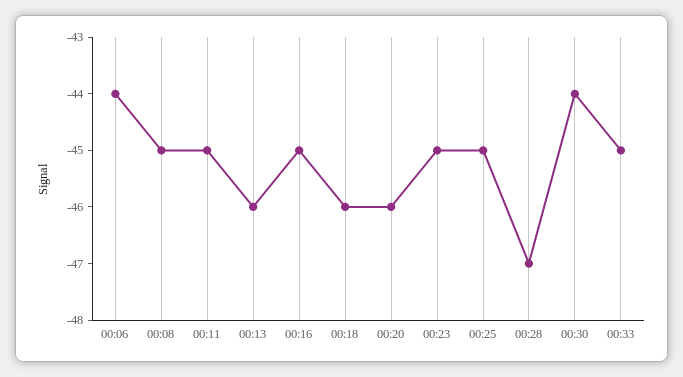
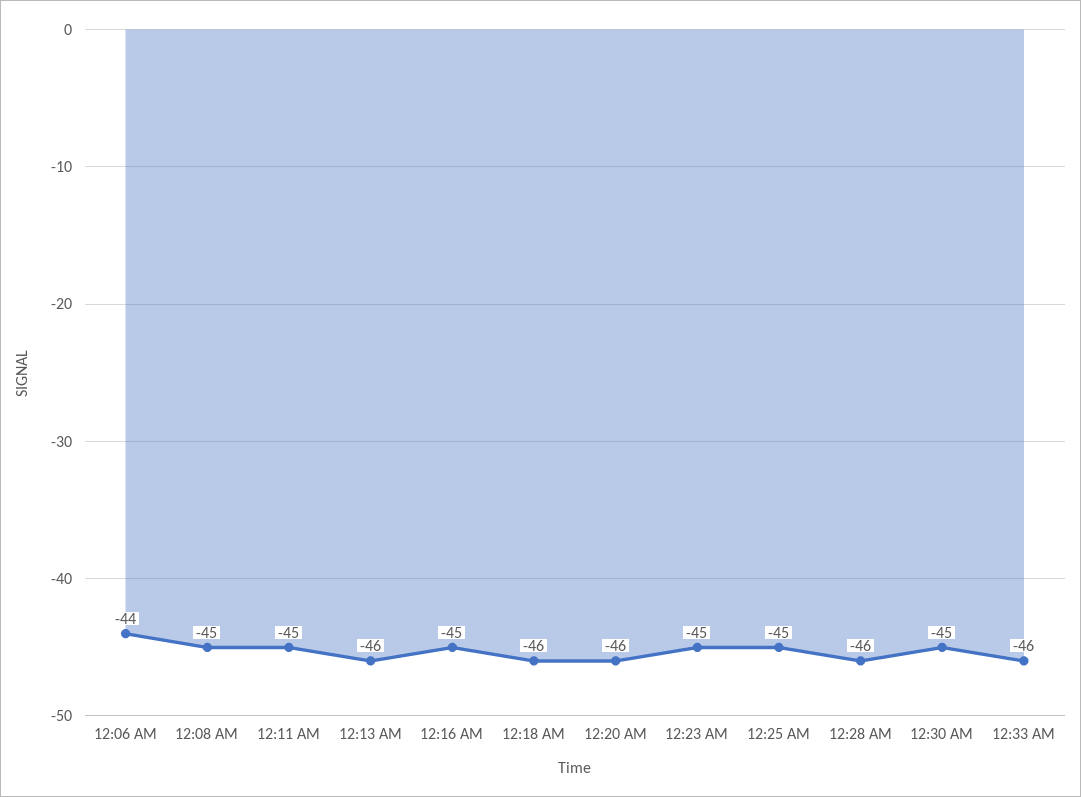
  {
    "00:06": -44,
    "00:08": -45,
    "00:11": -45,
    "00:13": -46,
    "00:16": -45,
    "00:18": -46,
    "00:20": -46,
    "00:23": -45,
    "00:25": -45,
-   "00:28": -47,
+   "00:28": -46,
-   "00:30": -44,
+   "00:30": -45,
-   "00:33": -45
+   "00:33": -46
  }

